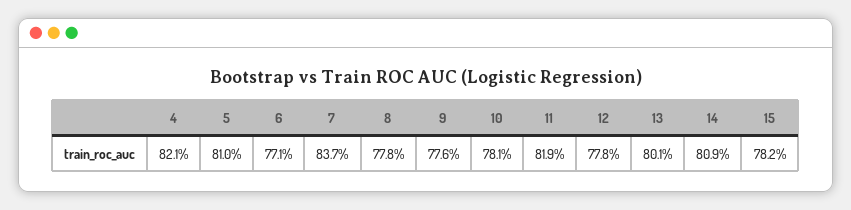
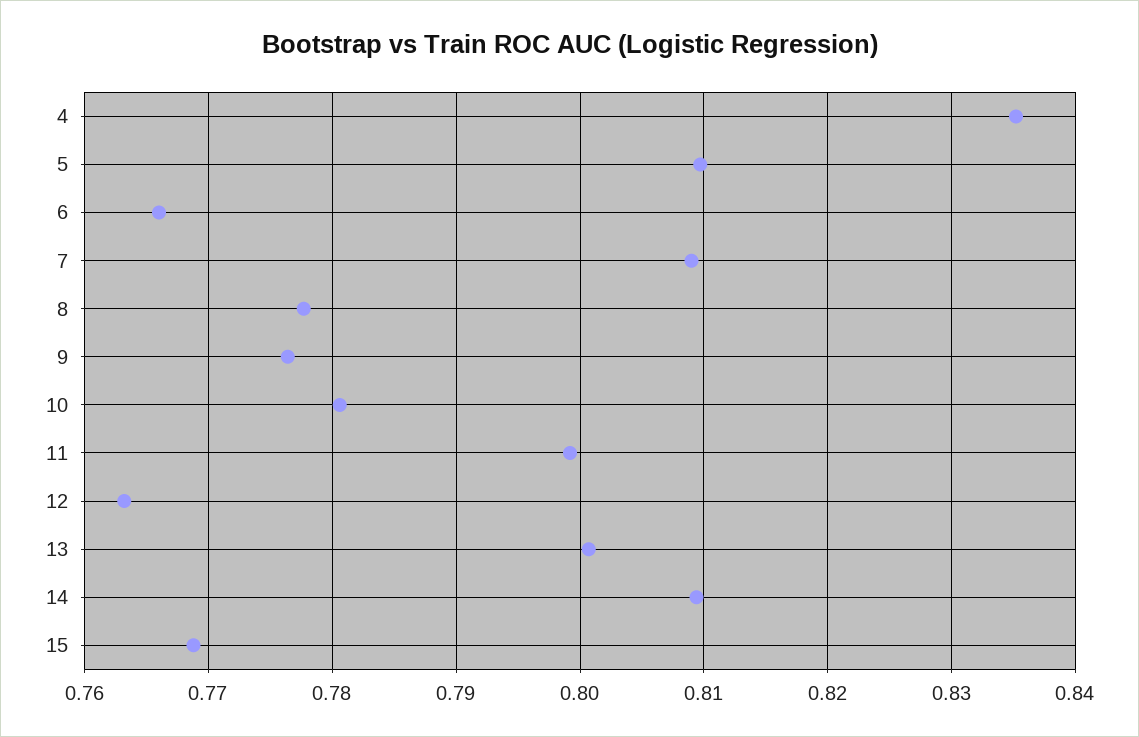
  {
-   "4": 0.821,
+   "4": 0.835,
    "5": 0.81,
-   "6": 0.771,
+   "6": 0.766,
-   "7": 0.837,
+   "7": 0.809,
    "8": 0.778,
    "9": 0.776,
    "10": 0.781,
-   "11": 0.819,
+   "11": 0.799,
-   "12": 0.778,
+   "12": 0.763,
    "13": 0.801,
    "14": 0.809,
-   "15": 0.782
+   "15": 0.769
  }

